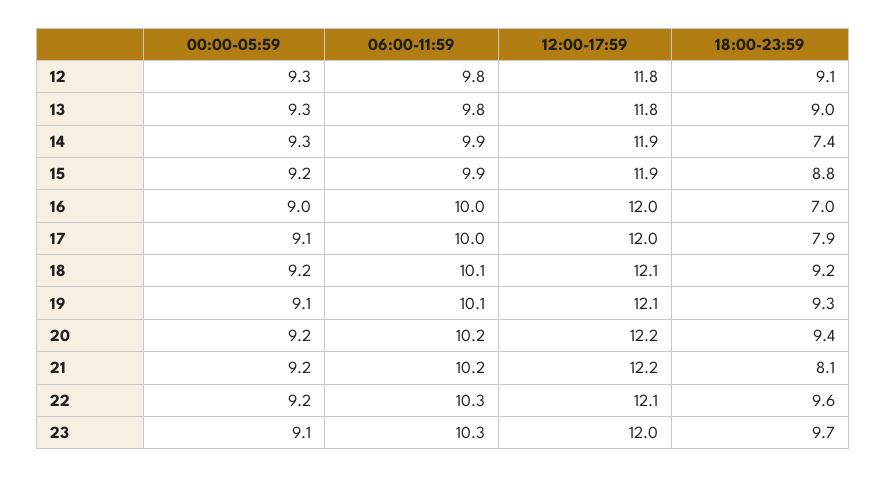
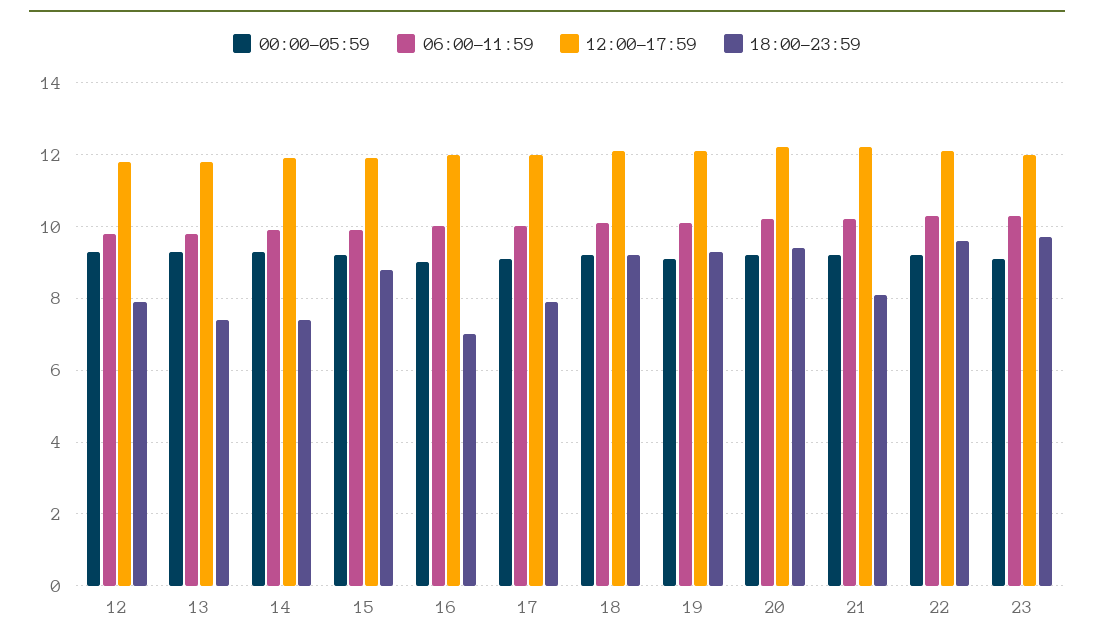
  {
    "00:00-05:59": {
      "12": 9.3,
      "13": 9.3,
      "14": 9.3,
      "15": 9.2,
      "16": 9,
      "17": 9.1,
      "18": 9.2,
      "19": 9.1,
      "20": 9.2,
      "21": 9.2,
      "22": 9.2,
      "23": 9.1
    },
    "06:00-11:59": {
      "12": 9.8,
      "13": 9.8,
      "14": 9.9,
      "15": 9.9,
      "16": 10,
      "17": 10,
      "18": 10.1,
      "19": 10.1,
      "20": 10.2,
      "21": 10.2,
      "22": 10.3,
      "23": 10.3
    },
    "12:00-17:59": {
      "12": 11.8,
      "13": 11.8,
      "14": 11.9,
      "15": 11.9,
      "16": 12,
      "17": 12,
      "18": 12.1,
      "19": 12.1,
      "20": 12.2,
      "21": 12.2,
      "22": 12.1,
      "23": 12
    },
    "18:00-23:59": {
-     "12": 9.1,
+     "12": 8,
-     "13": 9,
+     "13": 7.5,
      "14": 7.4,
      "15": 8.8,
      "16": 7,
      "17": 7.9,
      "18": 9.2,
      "19": 9.3,
      "20": 9.4,
      "21": 8.1,
      "22": 9.6,
      "23": 9.7
    }
  }

